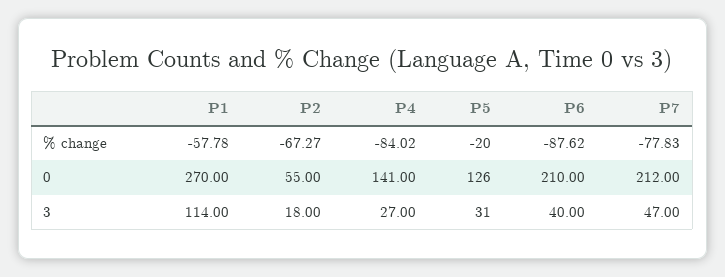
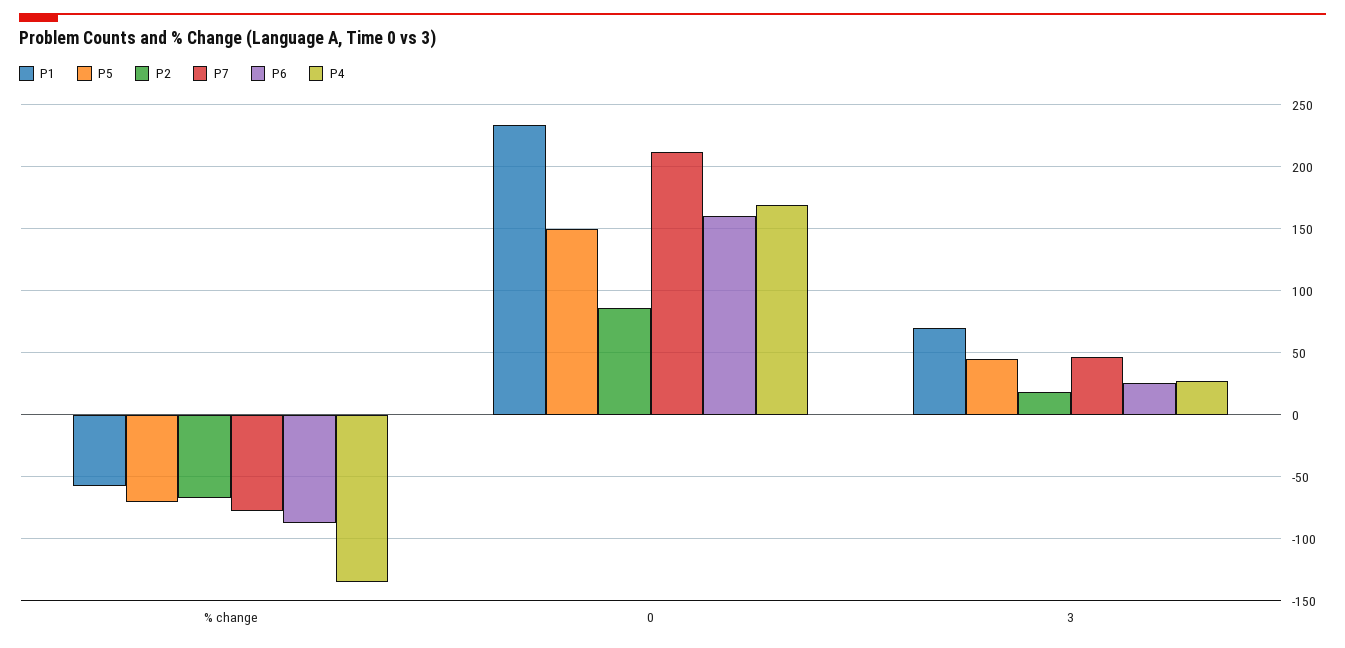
  {
    "P1": {
      "% change": -57.78,
-     "0": 270,
+     "0": 235,
-     "3": 114
+     "3": 70
    },
    "P2": {
      "% change": -67.27,
-     "0": 55,
+     "0": 85,
      "3": 18
    },
    "P4": {
-     "% change": -84.02,
+     "% change": -135,
-     "0": 141,
+     "0": 170,
      "3": 27
    },
    "P5": {
-     "% change": -20,
+     "% change": -70,
-     "0": 126,
+     "0": 150,
-     "3": 31
+     "3": 45
    },
    "P6": {
      "% change": -87.62,
-     "0": 210,
+     "0": 160,
-     "3": 40
+     "3": 25
    },
    "P7": {
      "% change": -77.83,
      "0": 212,
      "3": 47
    }
  }

